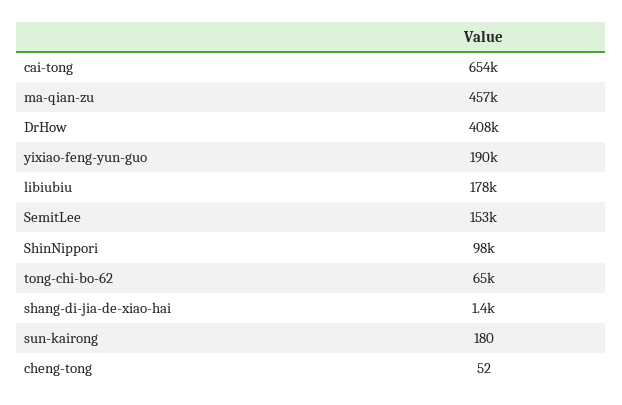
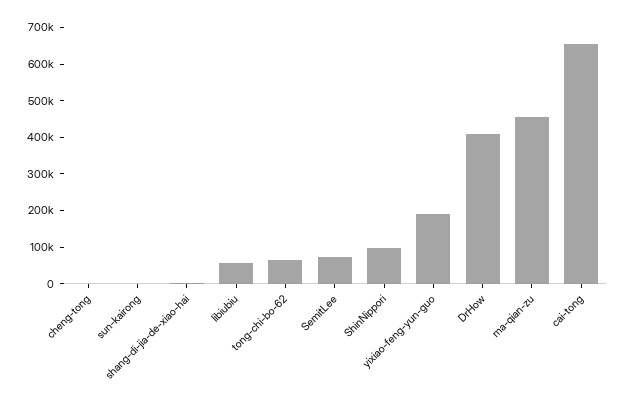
  {
    "cai-tong": 654000,
    "ma-qian-zu": 457000,
    "DrHow": 408000,
    "yixiao-feng-yun-guo": 190000,
-   "libiubiu": 178000,
+   "libiubiu": 50000,
-   "SemitLee": 153000,
+   "SemitLee": 75000,
    "ShinNippori": 98000,
    "tong-chi-bo-62": 65000,
    "shang-di-jia-de-xiao-hai": 1400,
    "sun-kairong": 180,
    "cheng-tong": 52
  }

